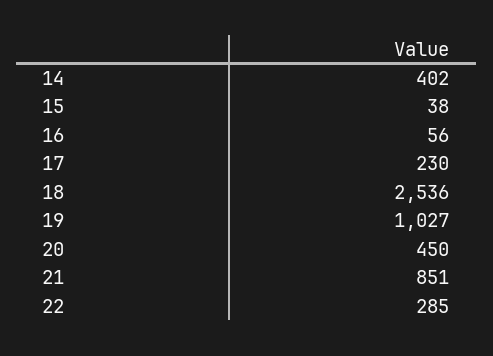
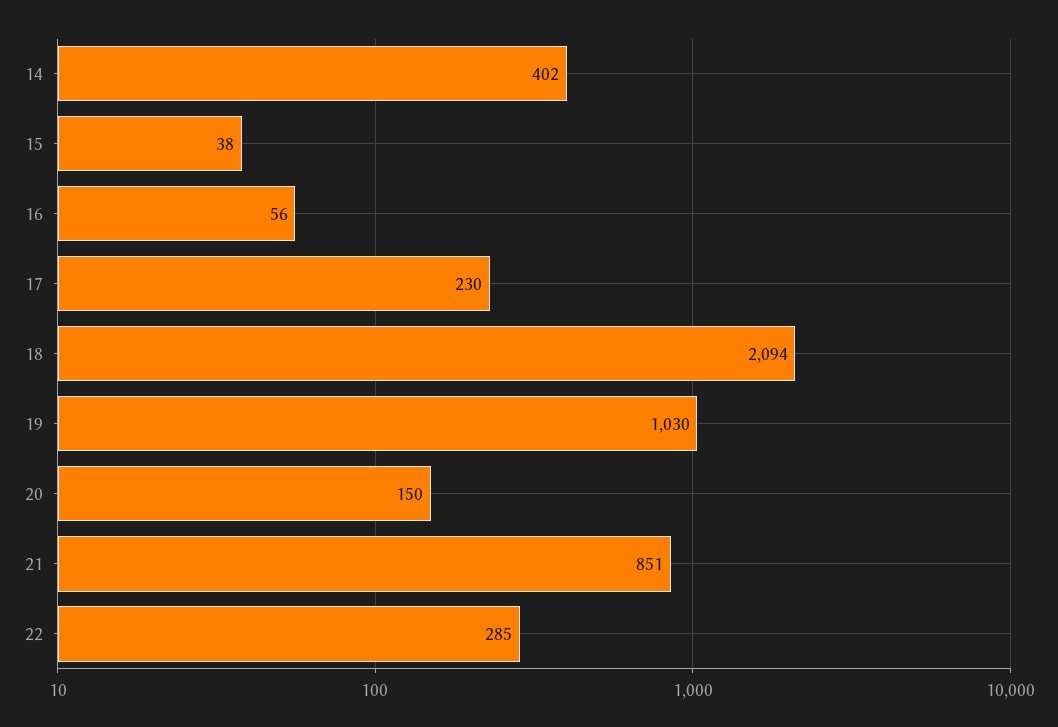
  {
    "14": 402,
    "15": 38,
    "16": 56,
    "17": 230,
-   "18": 2536,
+   "18": 2094,
-   "19": 1027,
+   "19": 1030,
-   "20": 450,
+   "20": 150,
    "21": 851,
    "22": 285
  }

